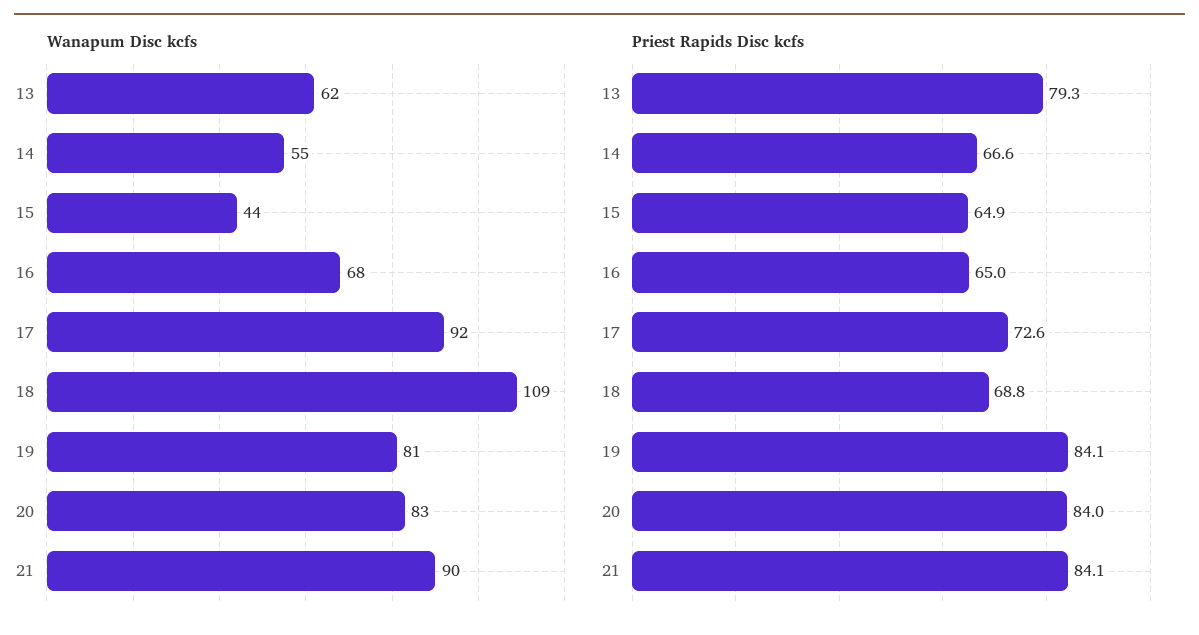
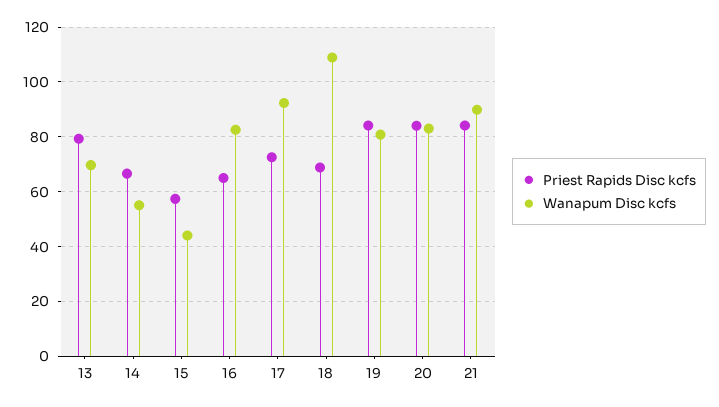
  {
    "Wanapum Disc kcfs": {
-     "13": 62,
+     "13": 70,
      "14": 55,
      "15": 44,
-     "16": 68,
+     "16": 82.5,
      "17": 92,
      "18": 109,
      "19": 81,
      "20": 83,
      "21": 90
    },
    "Priest Rapids Disc kcfs": {
      "13": 79.3,
      "14": 66.6,
-     "15": 64.9,
+     "15": 57.5,
      "16": 65,
      "17": 72.6,
      "18": 68.8,
      "19": 84.1,
      "20": 84,
      "21": 84.1
    }
  }

